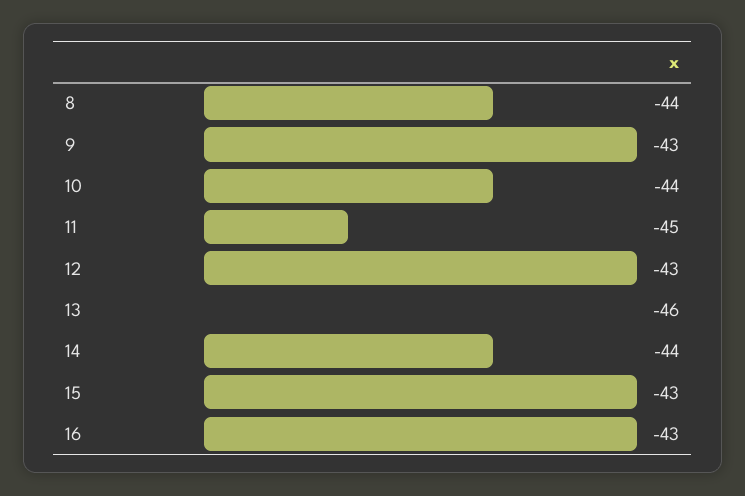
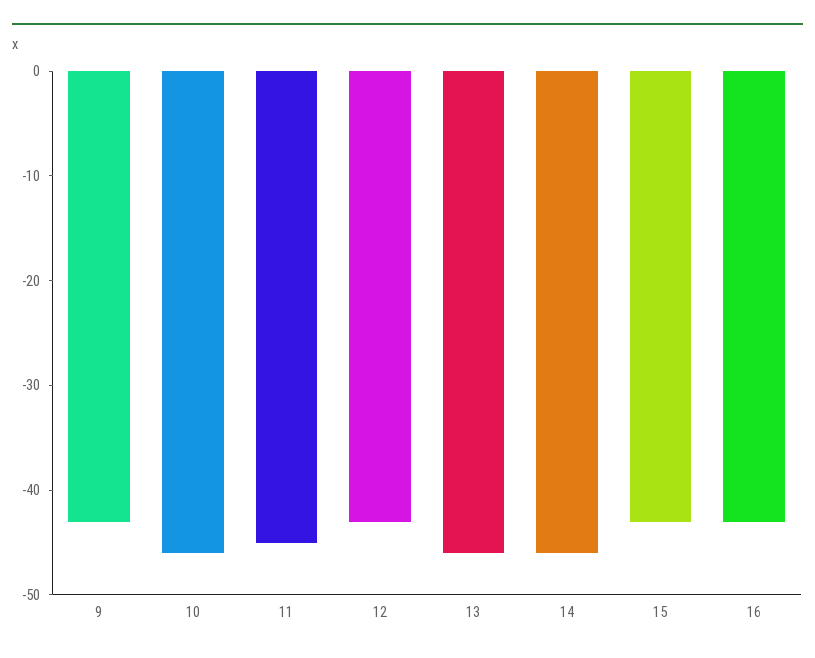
  {
-   "8": -44,
    "9": -43,
-   "10": -44,
+   "10": -46,
    "11": -45,
    "12": -43,
    "13": -46,
-   "14": -44,
+   "14": -46,
    "15": -43,
    "16": -43
  }

